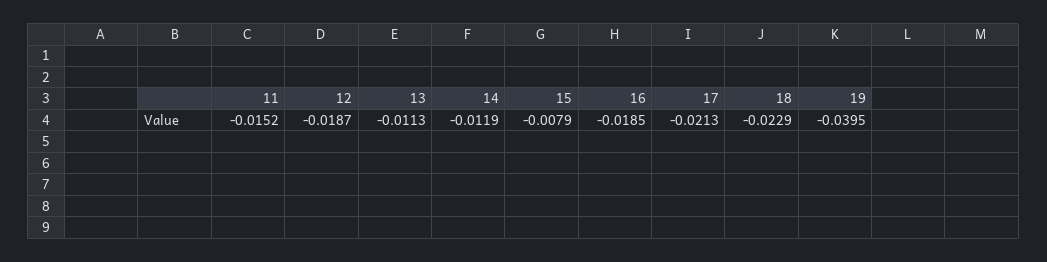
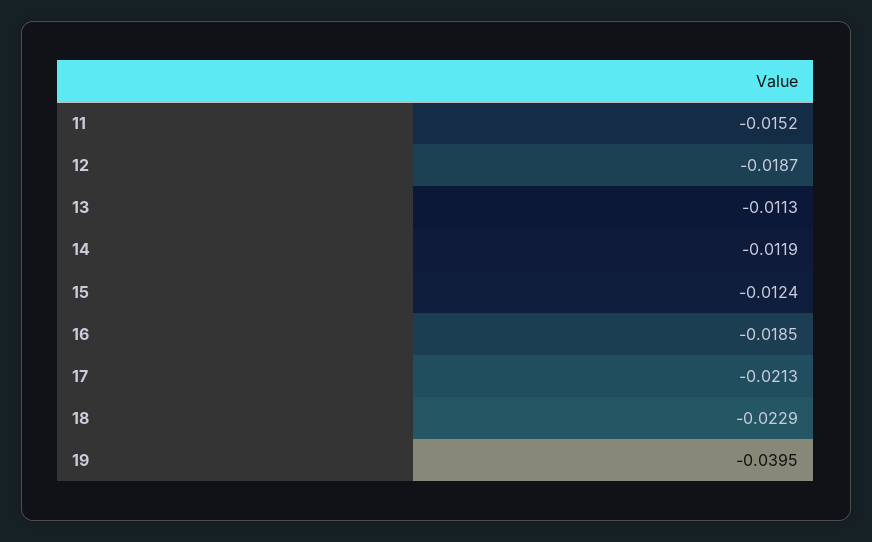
  {
    "11": -0.0152,
    "12": -0.0187,
    "13": -0.0113,
    "14": -0.0119,
-   "15": -0.0079,
+   "15": -0.0124,
    "16": -0.0185,
    "17": -0.0213,
    "18": -0.0229,
    "19": -0.0395
  }

